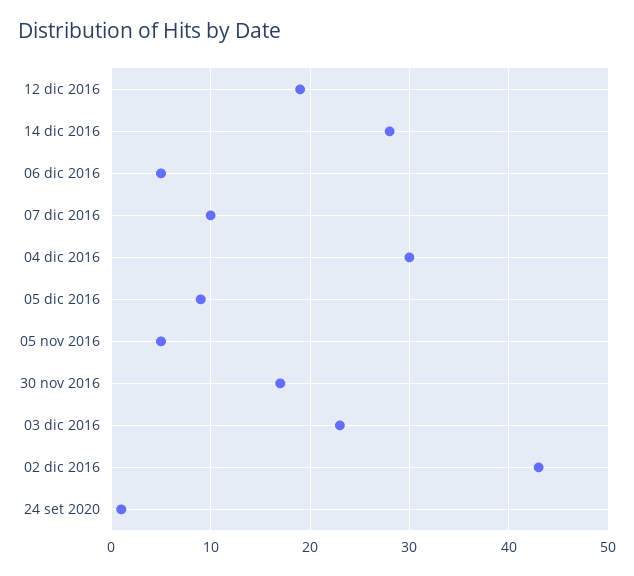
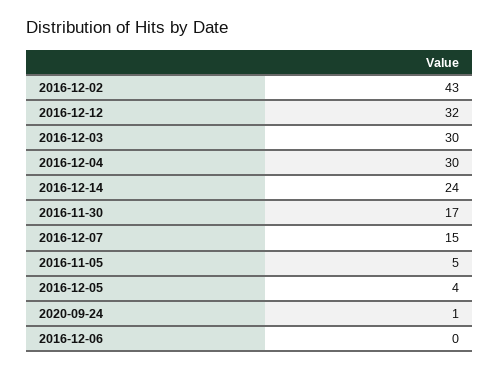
  {
-   "12 dic 2016": 19,
+   "12 dic 2016": 32,
-   "14 dic 2016": 28,
+   "14 dic 2016": 24,
-   "06 dic 2016": 5,
+   "06 dic 2016": 0,
-   "07 dic 2016": 10,
+   "07 dic 2016": 15,
    "04 dic 2016": 30,
-   "05 dic 2016": 9,
+   "05 dic 2016": 4,
    "05 nov 2016": 5,
    "30 nov 2016": 17,
-   "03 dic 2016": 23,
+   "03 dic 2016": 30,
    "02 dic 2016": 43,
    "24 set 2020": 1
  }

